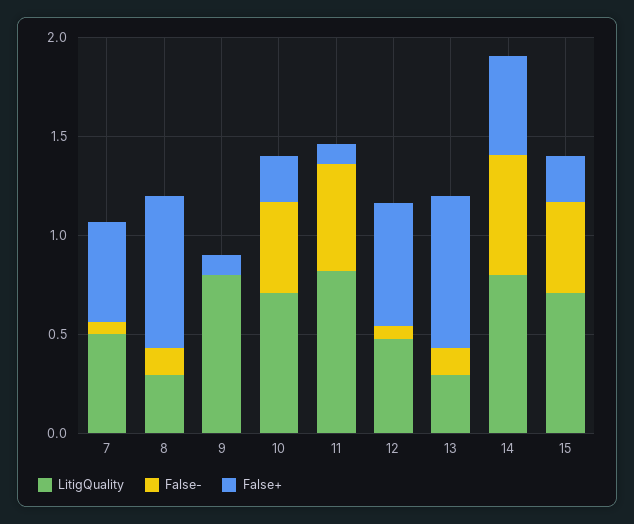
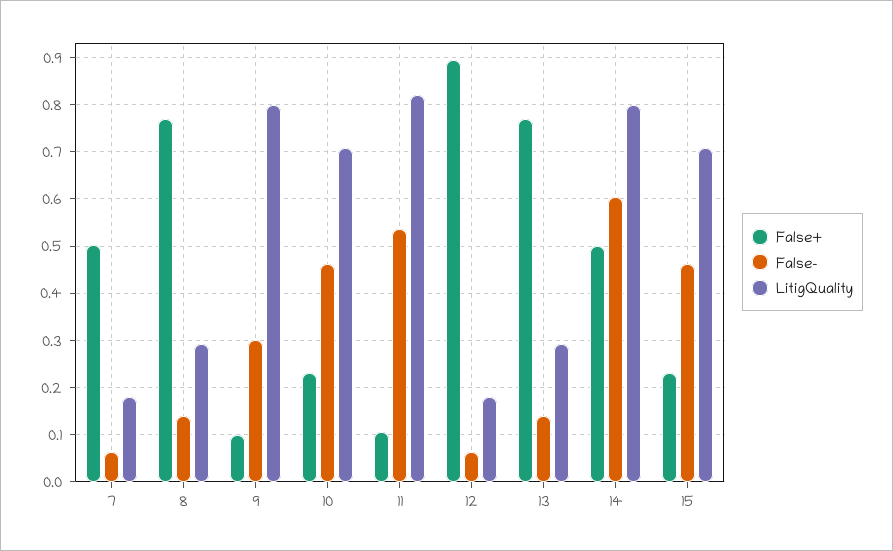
  {
    "LitigQuality": {
-     "7": 0.5,
+     "7": 0.18,
      "8": 0.3,
      "9": 0.8,
      "10": 0.7,
      "11": 0.82,
-     "12": 0.5,
+     "12": 0.18,
      "13": 0.3,
      "14": 0.8,
      "15": 0.7
    },
    "False-": {
      "7": 0.06,
      "8": 0.14,
-     "9": 0,
+     "9": 0.3,
      "10": 0.46,
      "11": 0.54,
      "12": 0.06,
      "13": 0.14,
      "14": 0.6,
      "15": 0.46
    },
    "False+": {
      "7": 0.5,
      "8": 0.76,
      "9": 0.1,
      "10": 0.24,
      "11": 0.1,
-     "12": 0.6,
+     "12": 0.9,
      "13": 0.76,
      "14": 0.5,
      "15": 0.24
    }
  }

